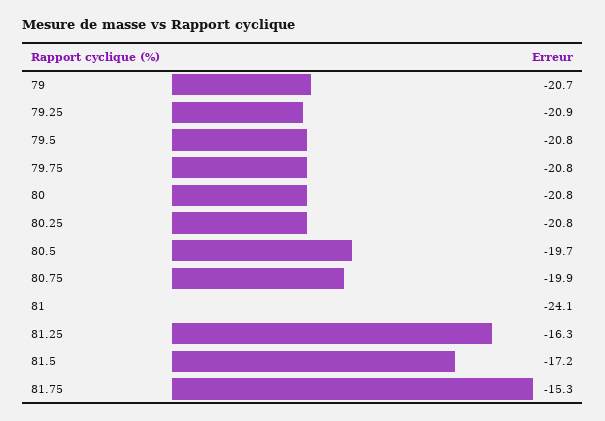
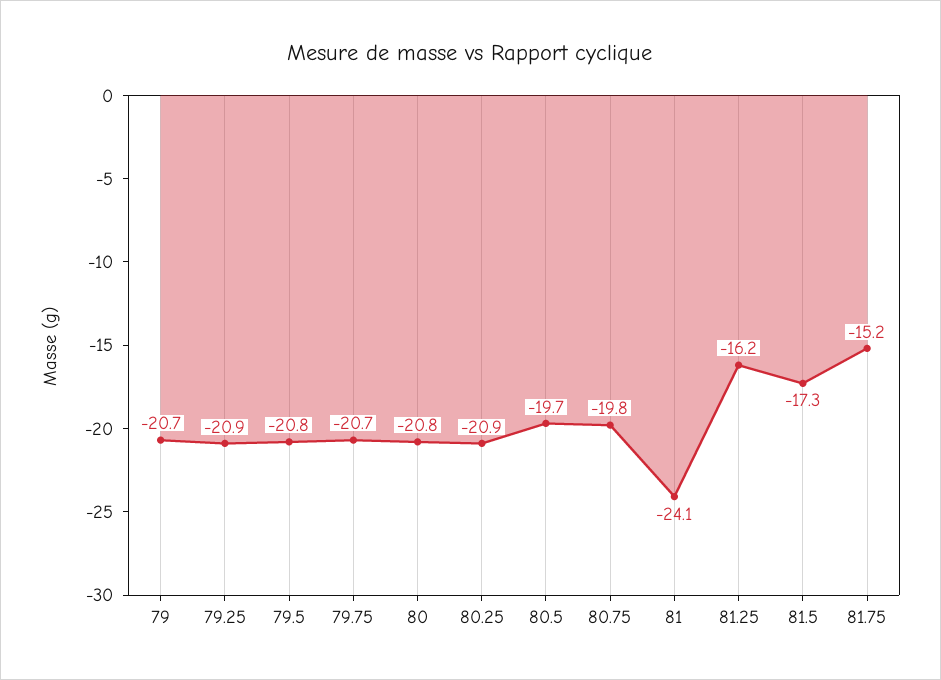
  {
    "79": -20.7,
    "79.25": -20.9,
    "79.5": -20.8,
-   "79.75": -20.8,
+   "79.75": -20.7,
    "80": -20.8,
-   "80.25": -20.8,
+   "80.25": -20.9,
    "80.5": -19.7,
-   "80.75": -19.9,
+   "80.75": -19.8,
    "81": -24.1,
-   "81.25": -16.3,
+   "81.25": -16.2,
-   "81.5": -17.2,
+   "81.5": -17.3,
-   "81.75": -15.3
+   "81.75": -15.2
  }

